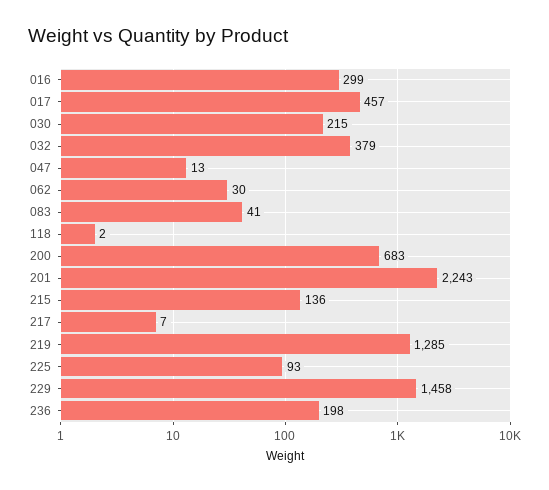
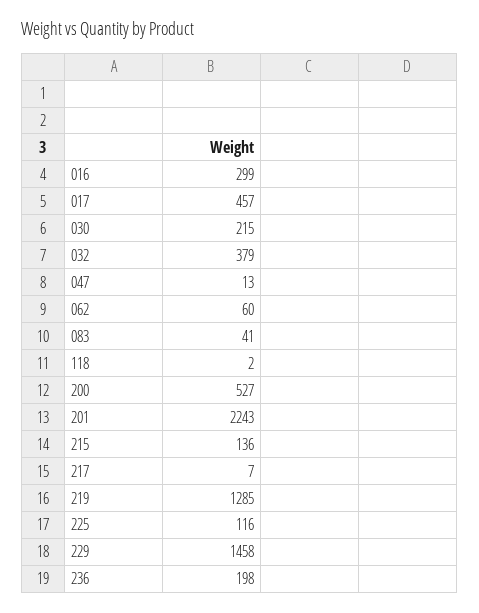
  {
    "016": 299,
    "017": 457,
    "030": 215,
    "032": 379,
    "047": 13,
-   "062": 30,
+   "062": 60,
    "083": 41,
    "118": 2,
-   "200": 683,
+   "200": 527,
    "201": 2243,
    "215": 136,
    "217": 7,
    "219": 1285,
-   "225": 93,
+   "225": 116,
    "229": 1458,
    "236": 198
  }

